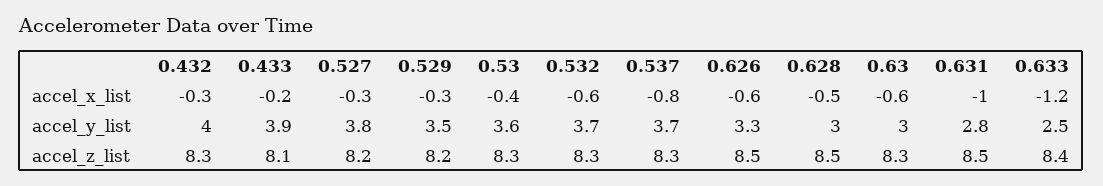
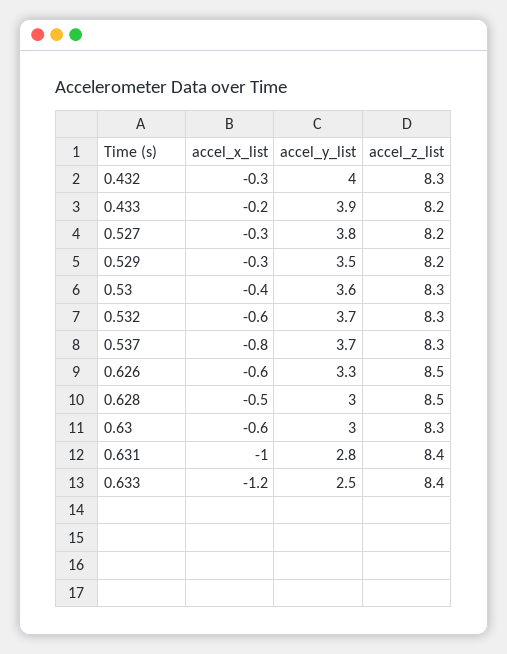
  {
    "0.432": {
      "accel_x_list": -0.3,
      "accel_y_list": 4,
      "accel_z_list": 8.3
    },
    "0.433": {
      "accel_x_list": -0.2,
      "accel_y_list": 3.9,
-     "accel_z_list": 8.1
+     "accel_z_list": 8.2
    },
    "0.527": {
      "accel_x_list": -0.3,
      "accel_y_list": 3.8,
      "accel_z_list": 8.2
    },
    "0.529": {
      "accel_x_list": -0.3,
      "accel_y_list": 3.5,
      "accel_z_list": 8.2
    },
    "0.53": {
      "accel_x_list": -0.4,
      "accel_y_list": 3.6,
      "accel_z_list": 8.3
    },
    "0.532": {
      "accel_x_list": -0.6,
      "accel_y_list": 3.7,
      "accel_z_list": 8.3
    },
    "0.537": {
      "accel_x_list": -0.8,
      "accel_y_list": 3.7,
      "accel_z_list": 8.3
    },
    "0.626": {
      "accel_x_list": -0.6,
      "accel_y_list": 3.3,
      "accel_z_list": 8.5
    },
    "0.628": {
      "accel_x_list": -0.5,
      "accel_y_list": 3,
      "accel_z_list": 8.5
    },
    "0.63": {
      "accel_x_list": -0.6,
      "accel_y_list": 3,
      "accel_z_list": 8.3
    },
    "0.631": {
      "accel_x_list": -1,
      "accel_y_list": 2.8,
-     "accel_z_list": 8.5
+     "accel_z_list": 8.4
    },
    "0.633": {
      "accel_x_list": -1.2,
      "accel_y_list": 2.5,
      "accel_z_list": 8.4
    }
  }

